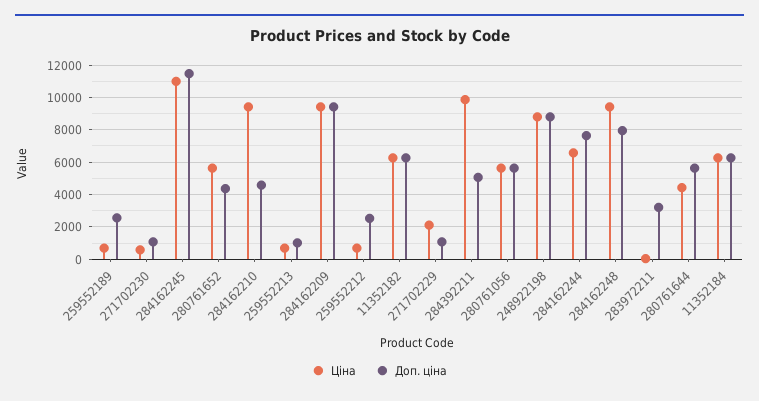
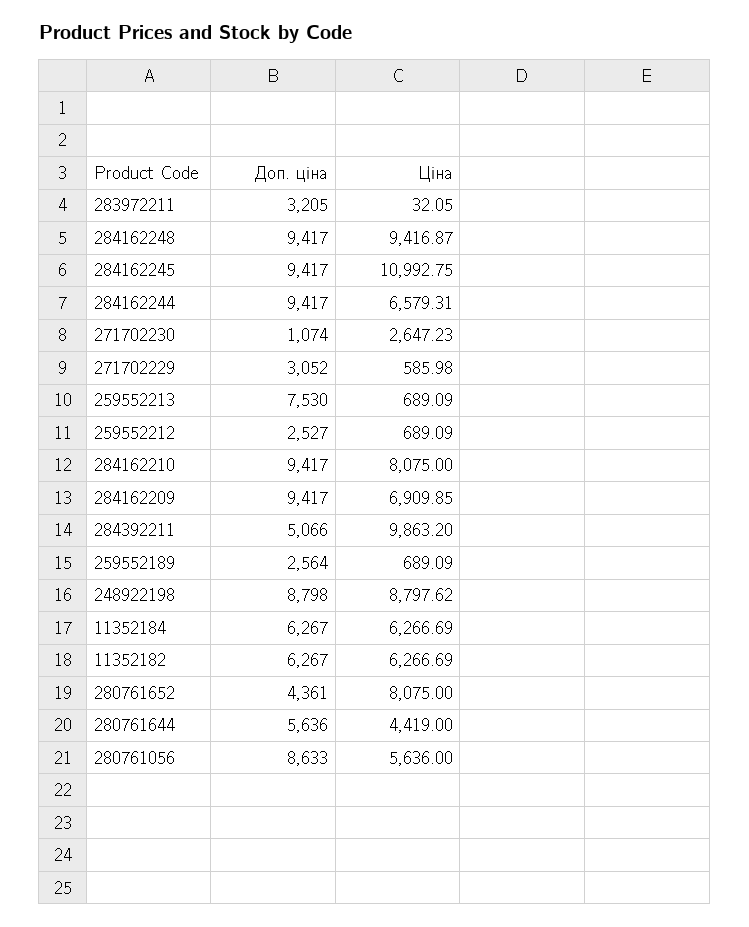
  {
    "Ціна": {
      "259552189": 689.09,
-     "271702230": 500,
+     "271702230": 2647.23,
      "284162245": 10992.75,
-     "280761652": 5500,
+     "280761652": 8075,
-     "284162210": 9500,
+     "284162210": 8075,
      "259552213": 689.09,
-     "284162209": 9500,
+     "284162209": 6909.85,
      "259552212": 689.09,
      "11352182": 6266.69,
-     "271702229": 2000,
+     "271702229": 585.98,
      "284392211": 9863.2,
      "280761056": 5636,
      "248922198": 8797.62,
      "284162244": 6579.31,
      "284162248": 9416.87,
      "283972211": 32.05,
      "280761644": 4419,
      "11352184": 6266.69
    },
    "Доп. ціна": {
      "259552189": 2564,
      "271702230": 1074,
-     "284162245": 11500,
+     "284162245": 9417,
      "280761652": 4361,
-     "284162210": 4500,
+     "284162210": 9417,
-     "259552213": 1000,
+     "259552213": 7530,
      "284162209": 9417,
      "259552212": 2527,
      "11352182": 6267,
-     "271702229": 1000,
+     "271702229": 3052,
      "284392211": 5066,
-     "280761056": 5500,
+     "280761056": 8633,
      "248922198": 8798,
-     "284162244": 7500,
+     "284162244": 9417,
-     "284162248": 8000,
+     "284162248": 9417,
      "283972211": 3205,
      "280761644": 5636,
      "11352184": 6267
    }
  }

